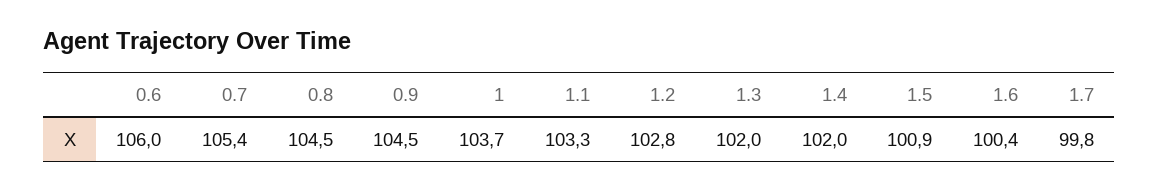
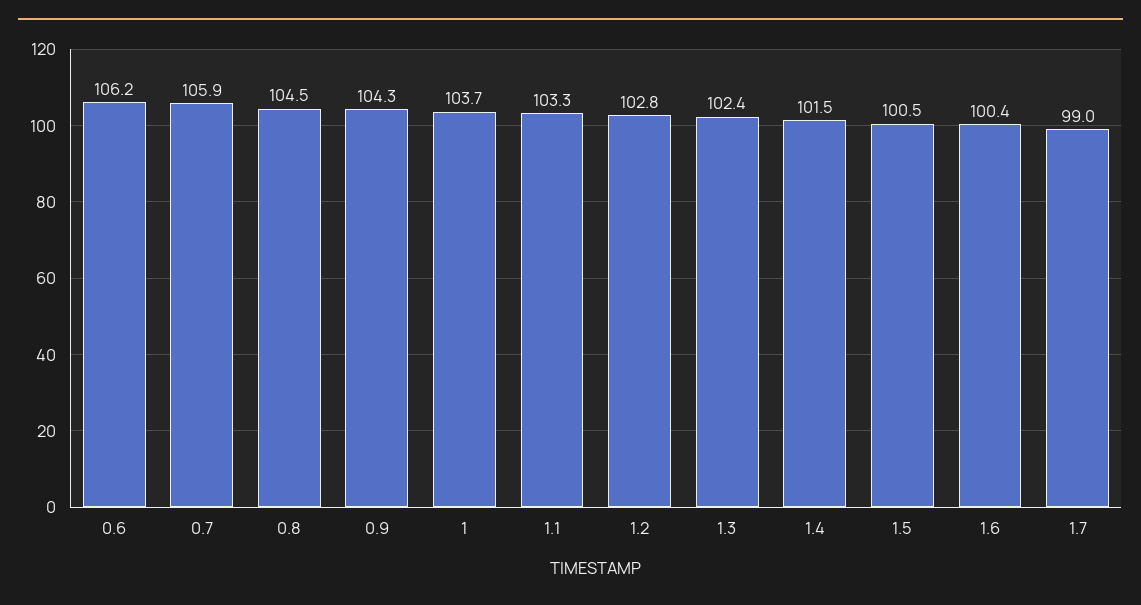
  {
-   "0.6": 106,
+   "0.6": 106.2,
-   "0.7": 105.4,
+   "0.7": 105.9,
    "0.8": 104.5,
-   "0.9": 104.5,
+   "0.9": 104.3,
    "1": 103.7,
    "1.1": 103.3,
    "1.2": 102.8,
-   "1.3": 102,
+   "1.3": 102.4,
-   "1.4": 102,
+   "1.4": 101.5,
-   "1.5": 100.9,
+   "1.5": 100.5,
    "1.6": 100.4,
-   "1.7": 99.8
+   "1.7": 99
  }

